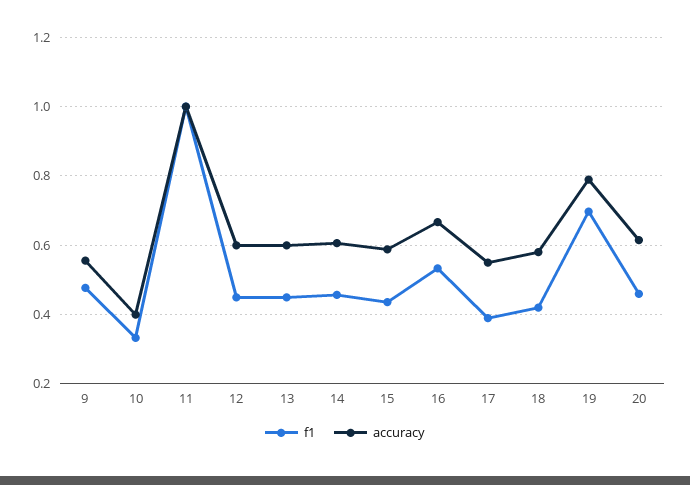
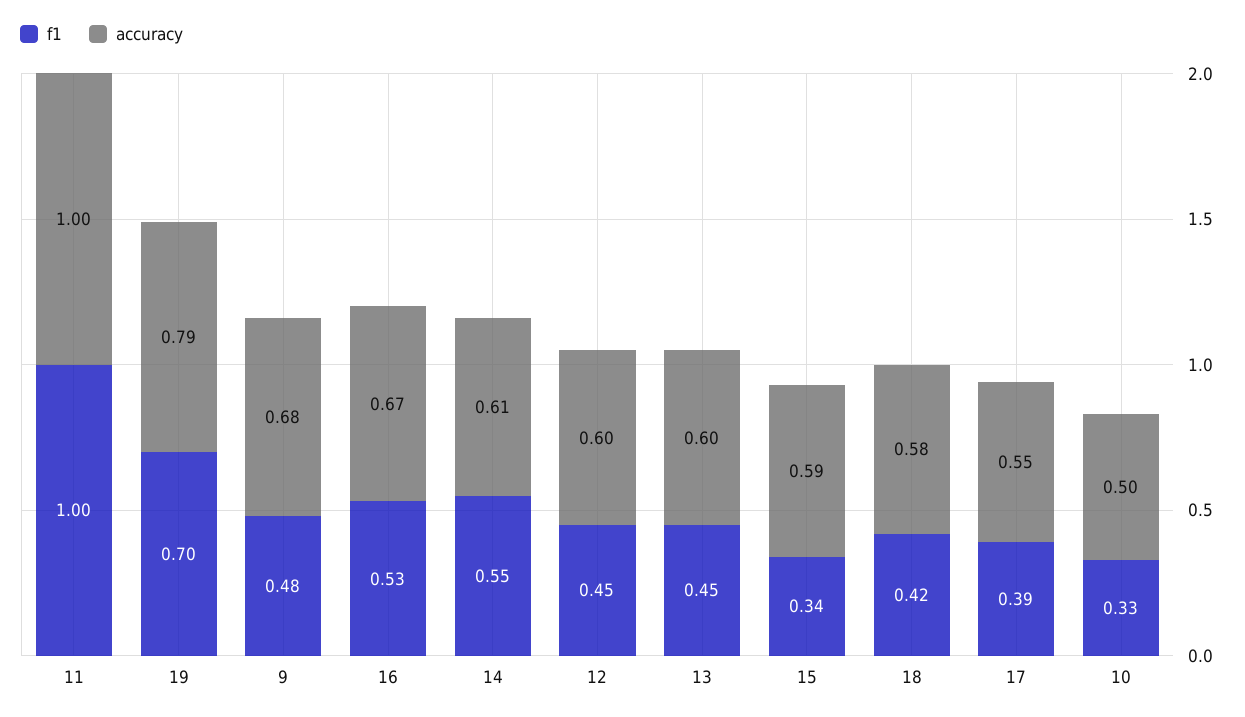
  {
    "f1": {
      "9": 0.48,
      "10": 0.33,
      "11": 1,
      "12": 0.45,
      "13": 0.45,
-     "14": 0.46,
+     "14": 0.55,
-     "15": 0.44,
+     "15": 0.34,
      "16": 0.53,
      "17": 0.39,
      "18": 0.42,
-     "19": 0.7,
+     "19": 0.7
-     "20": 0.46
    },
    "accuracy": {
-     "9": 0.56,
+     "9": 0.68,
-     "10": 0.4,
+     "10": 0.5,
      "11": 1,
      "12": 0.6,
      "13": 0.6,
      "14": 0.61,
      "15": 0.59,
      "16": 0.67,
      "17": 0.55,
      "18": 0.58,
-     "19": 0.79,
+     "19": 0.79
-     "20": 0.62
    }
  }

